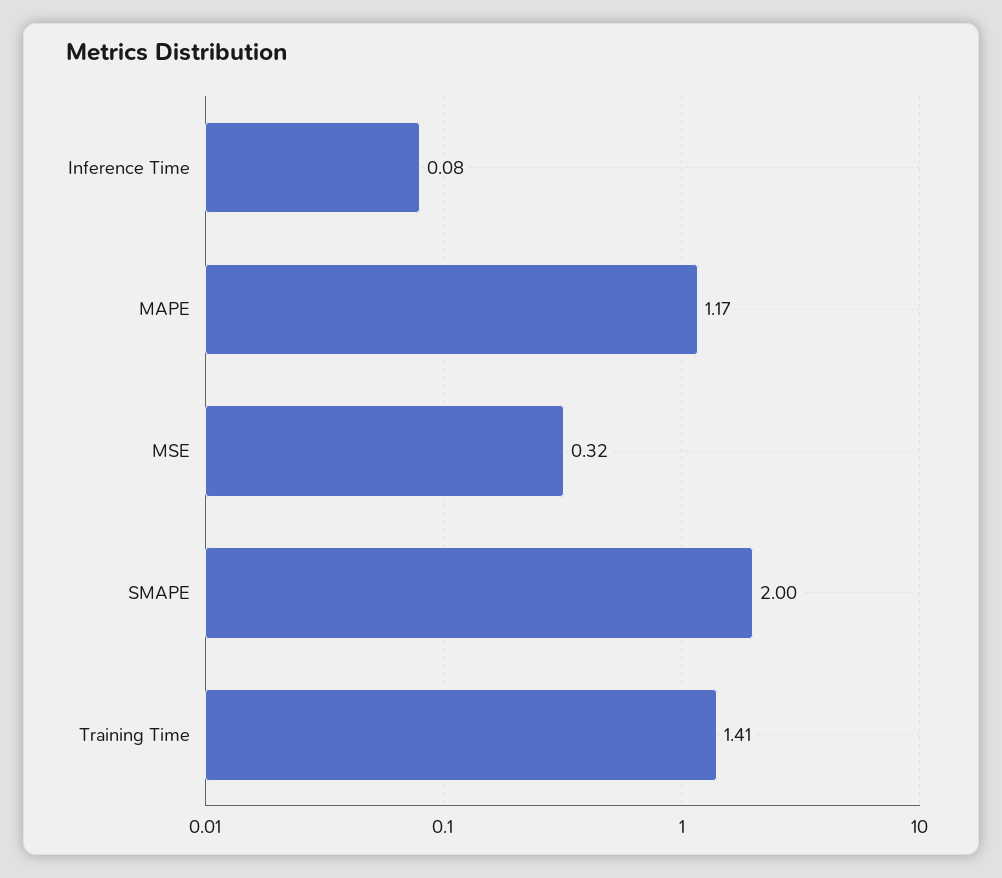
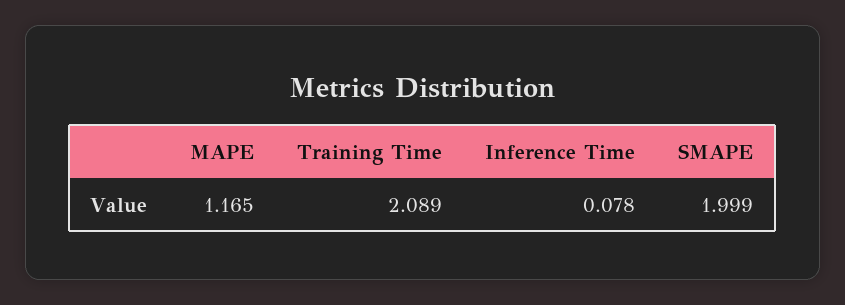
  {
    "Inference Time": 0.078,
    "MAPE": 1.165,
-   "MSE": 0.32,
    "SMAPE": 1.999,
-   "Training Time": 1.41
+   "Training Time": 2.089
  }

